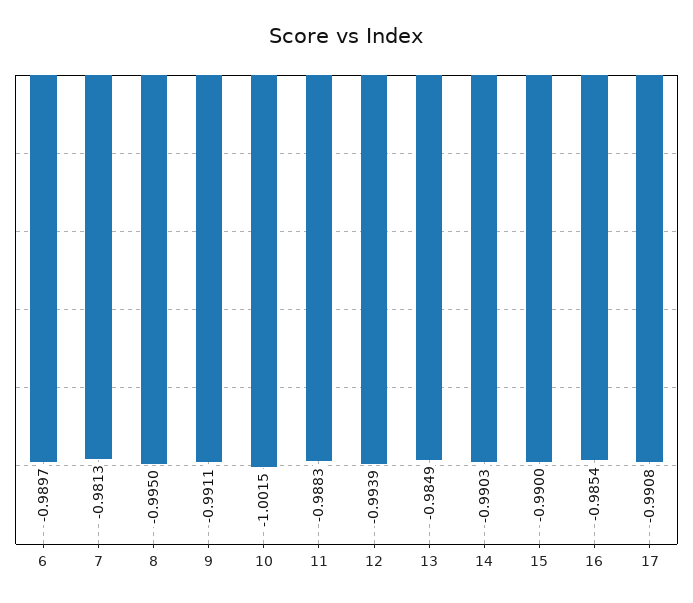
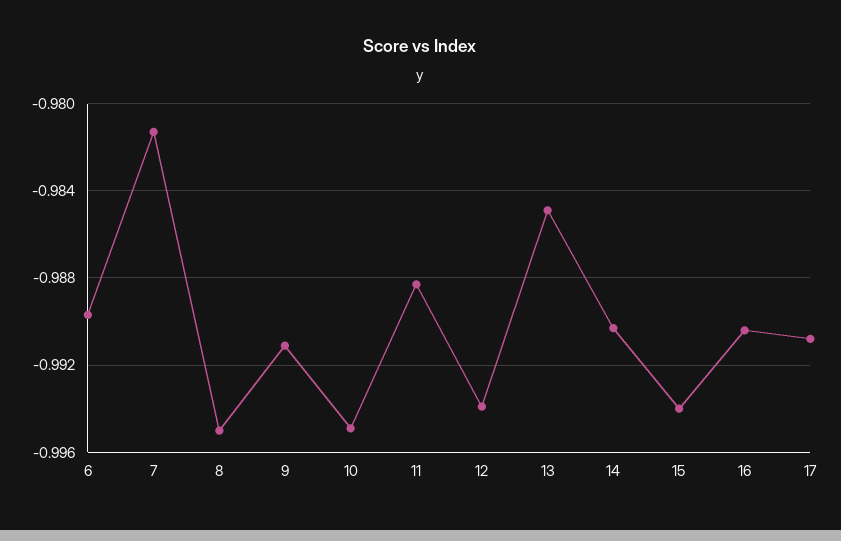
  {
    "6": -0.9897,
    "7": -0.9813,
    "8": -0.995,
    "9": -0.9911,
-   "10": -1.0015,
+   "10": -0.995,
    "11": -0.9883,
    "12": -0.9939,
    "13": -0.9849,
    "14": -0.9903,
-   "15": -0.99,
+   "15": -0.994,
-   "16": -0.9854,
+   "16": -0.9905,
    "17": -0.9908
  }

